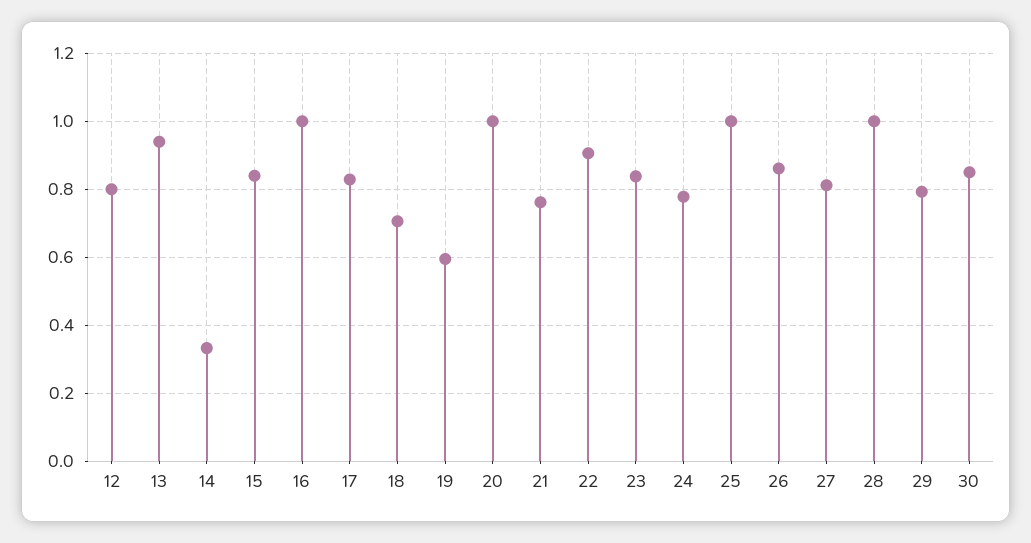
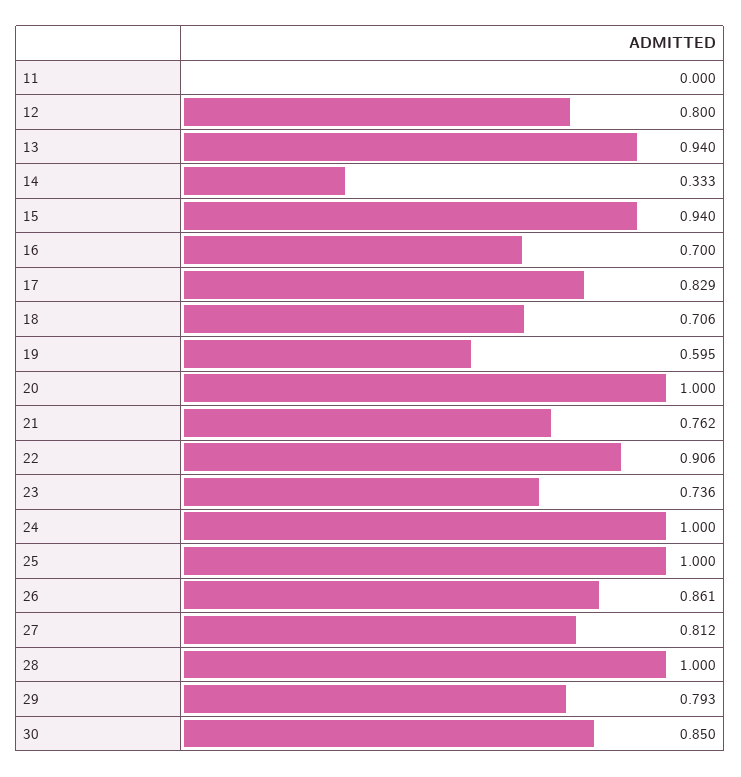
  {
    "12": 0.8,
    "13": 0.94,
    "14": 0.333,
-   "15": 0.84,
+   "15": 0.94,
-   "16": 1,
+   "16": 0.7,
    "17": 0.829,
    "18": 0.706,
    "19": 0.595,
    "20": 1,
    "21": 0.762,
    "22": 0.906,
-   "23": 0.84,
+   "23": 0.736,
-   "24": 0.78,
+   "24": 1,
    "25": 1,
    "26": 0.861,
    "27": 0.812,
    "28": 1,
    "29": 0.793,
-   "30": 0.85
+   "30": 0.85,
+   "11": 0
  }

